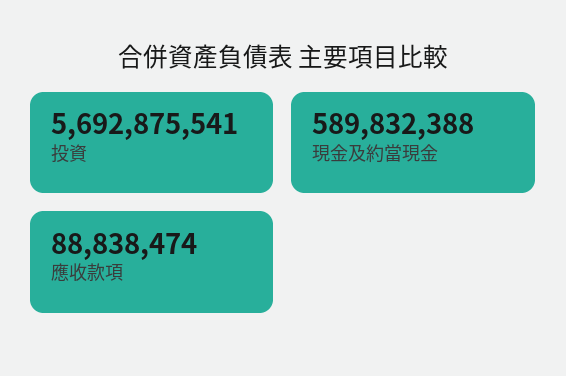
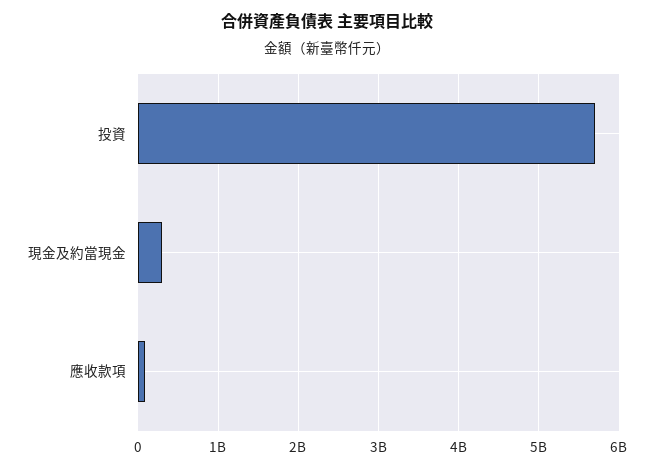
  {
    "投資": 5692875541,
-   "現金及約當現金": 589832388,
+   "現金及約當現金": 300000000,
    "應收款項": 88838474
  }

